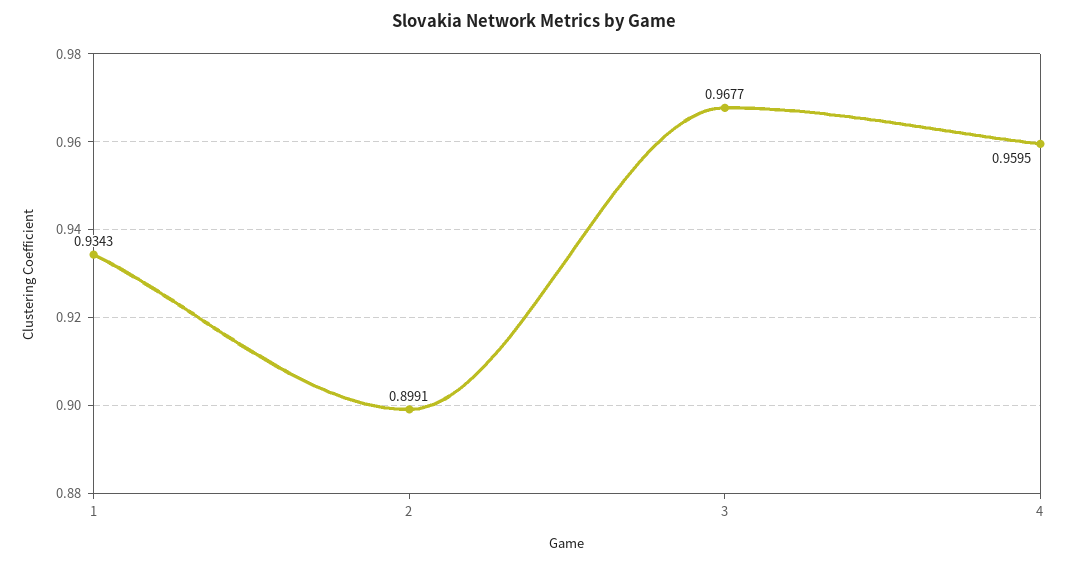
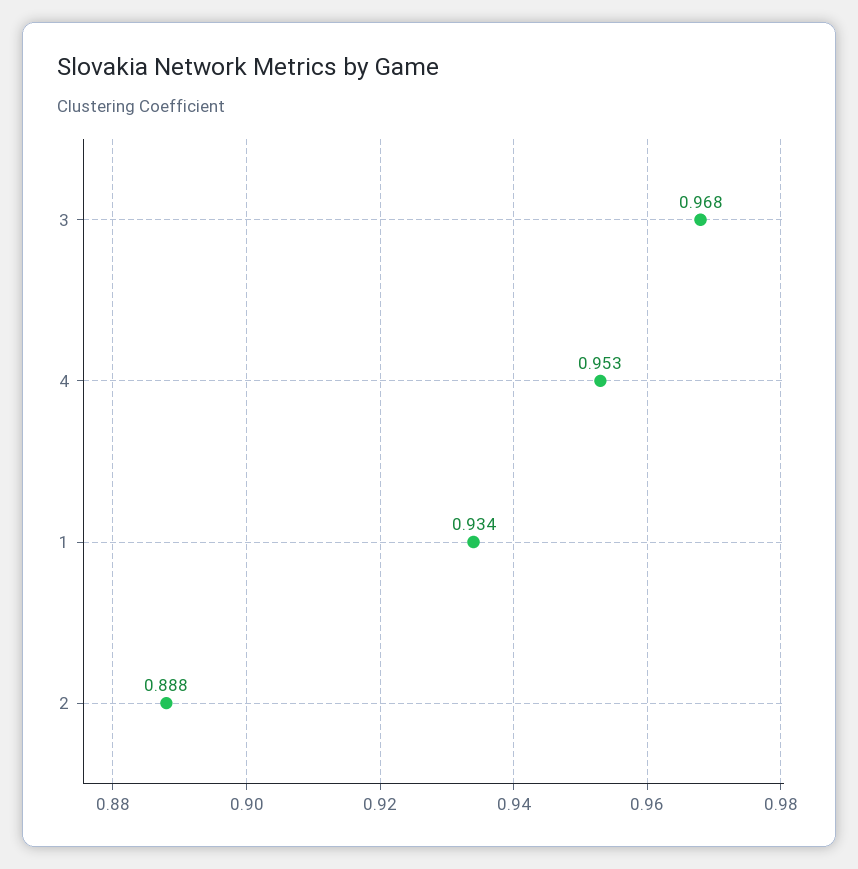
  {
    "1": 0.9343,
-   "2": 0.8991,
+   "2": 0.888,
    "3": 0.9677,
-   "4": 0.9595
+   "4": 0.953
  }

